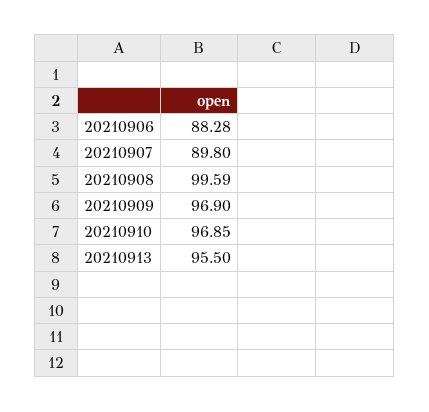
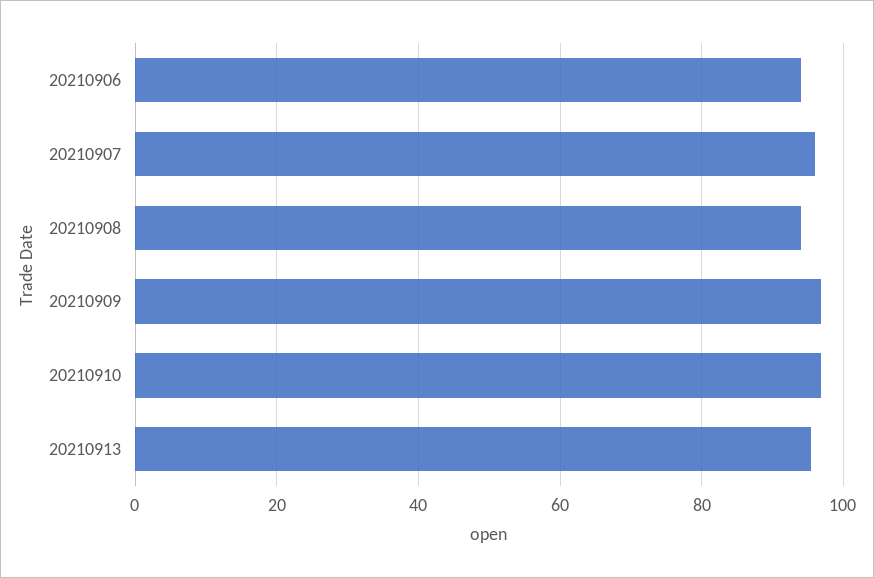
  {
-   "20210906": 88.28,
+   "20210906": 94,
-   "20210907": 89.8,
+   "20210907": 96,
-   "20210908": 99.59,
+   "20210908": 94,
    "20210909": 96.9,
    "20210910": 96.85,
    "20210913": 95.5
  }

